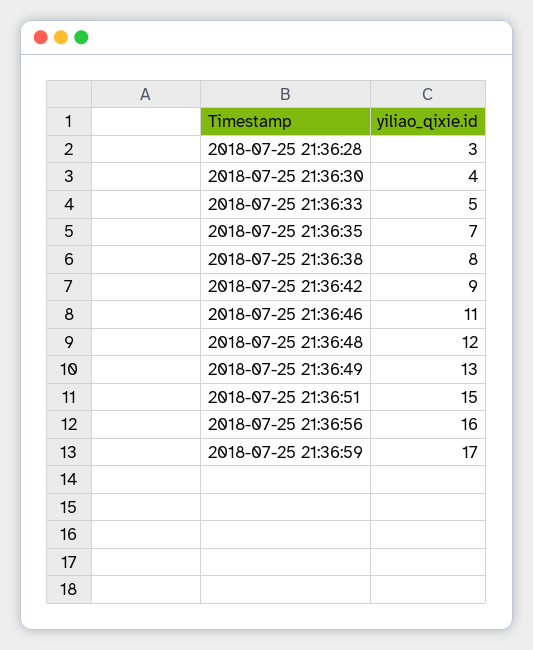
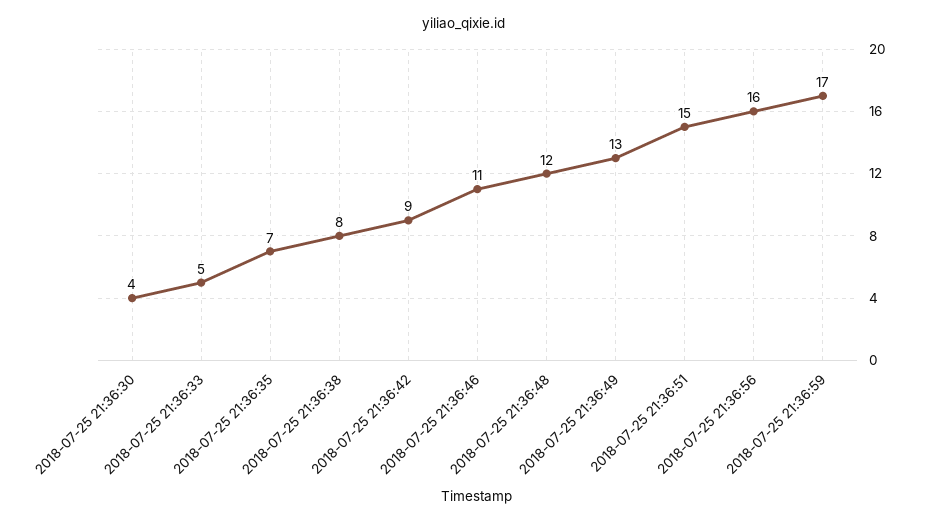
  {
-   "2018-07-25 21:36:28": 3,
    "2018-07-25 21:36:30": 4,
    "2018-07-25 21:36:33": 5,
    "2018-07-25 21:36:35": 7,
    "2018-07-25 21:36:38": 8,
    "2018-07-25 21:36:42": 9,
    "2018-07-25 21:36:46": 11,
    "2018-07-25 21:36:48": 12,
    "2018-07-25 21:36:49": 13,
    "2018-07-25 21:36:51": 15,
    "2018-07-25 21:36:56": 16,
    "2018-07-25 21:36:59": 17
  }

